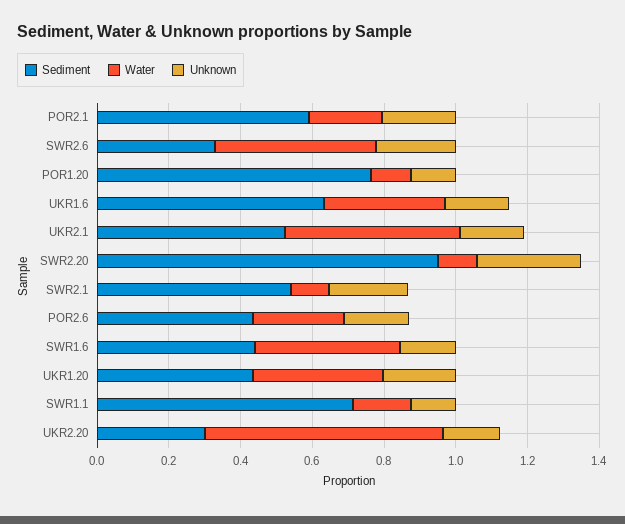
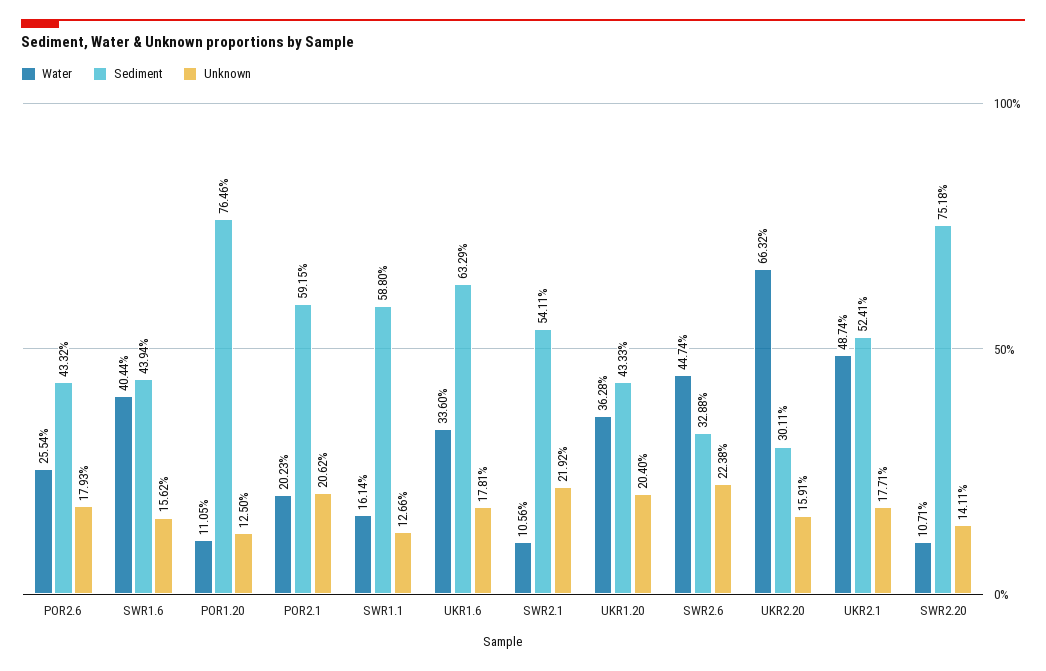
  {
    "Sediment": {
      "POR2.1": 0.5915,
      "SWR2.6": 0.3288,
      "POR1.20": 0.7646,
      "UKR1.6": 0.6329,
      "UKR2.1": 0.5241,
-     "SWR2.20": 0.95,
+     "SWR2.20": 0.7518,
      "SWR2.1": 0.5411,
      "POR2.6": 0.4332,
      "SWR1.6": 0.4394,
      "UKR1.20": 0.4333,
-     "SWR1.1": 0.7,
+     "SWR1.1": 0.588,
      "UKR2.20": 0.3011
    },
    "Water": {
      "POR2.1": 0.2023,
      "SWR2.6": 0.4474,
      "POR1.20": 0.1105,
      "UKR1.6": 0.336,
      "UKR2.1": 0.4874,
      "SWR2.20": 0.1071,
      "SWR2.1": 0.1056,
      "POR2.6": 0.2554,
      "SWR1.6": 0.4044,
      "UKR1.20": 0.3628,
      "SWR1.1": 0.1614,
      "UKR2.20": 0.6632
    },
    "Unknown": {
      "POR2.1": 0.2062,
      "SWR2.6": 0.2238,
      "POR1.20": 0.125,
      "UKR1.6": 0.1781,
      "UKR2.1": 0.1771,
-     "SWR2.20": 0.3,
+     "SWR2.20": 0.1411,
      "SWR2.1": 0.2192,
      "POR2.6": 0.1793,
      "SWR1.6": 0.1562,
      "UKR1.20": 0.204,
      "SWR1.1": 0.1266,
      "UKR2.20": 0.1591
    }
  }

